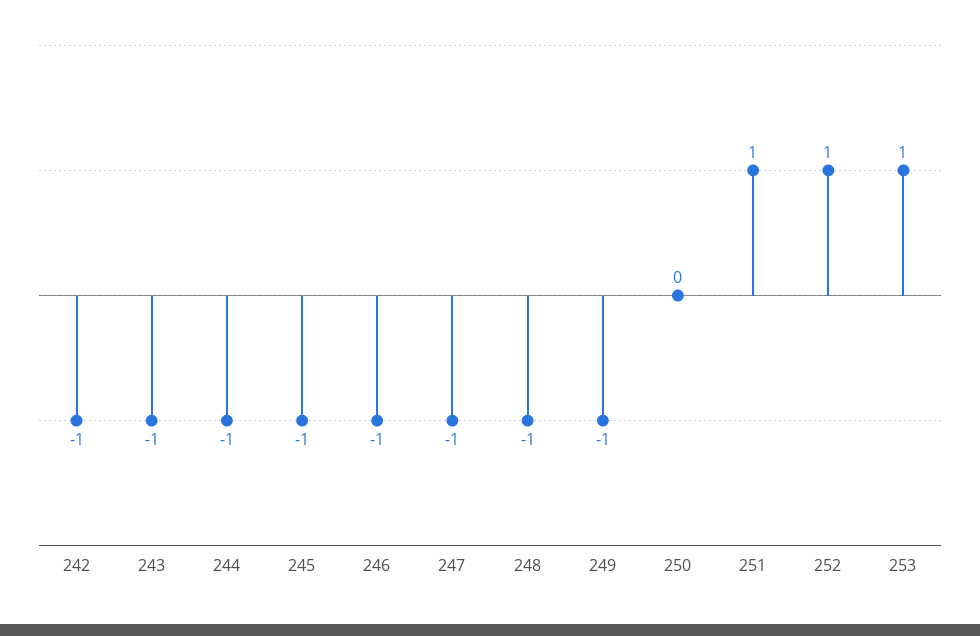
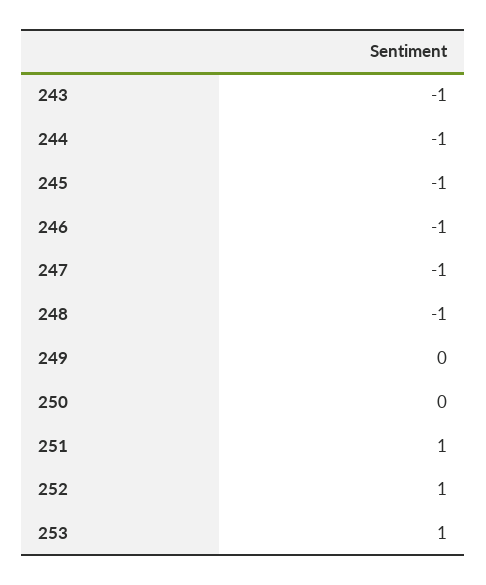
  {
-   "242": -1,
    "243": -1,
    "244": -1,
    "245": -1,
    "246": -1,
    "247": -1,
    "248": -1,
-   "249": -1,
+   "249": 0,
    "250": 0,
    "251": 1,
    "252": 1,
    "253": 1
  }

